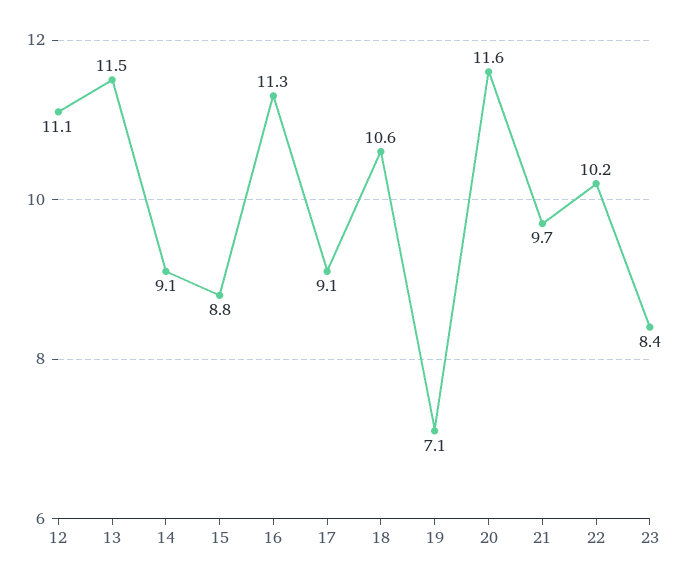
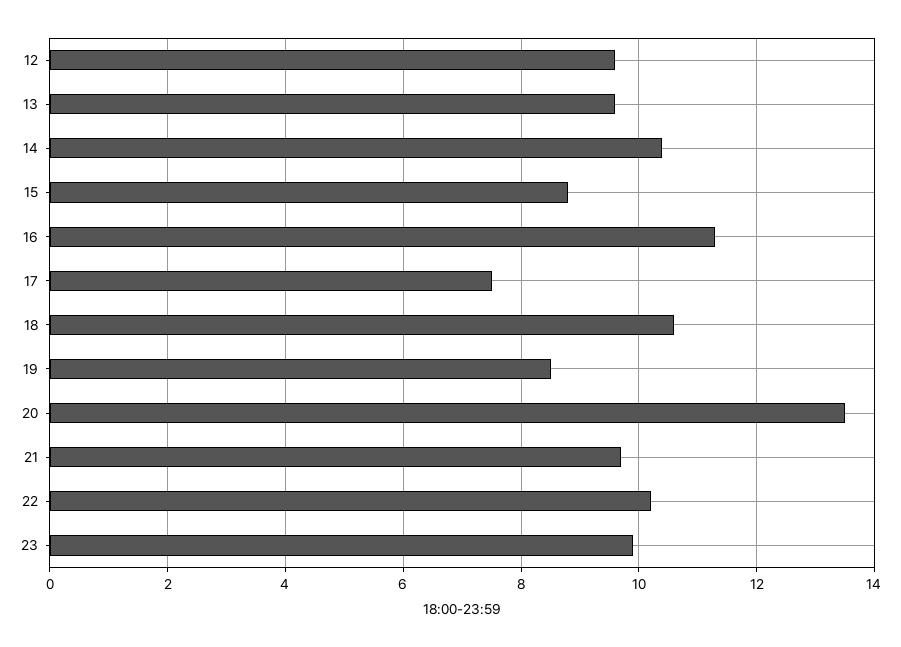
  {
-   "12": 11.1,
+   "12": 9.5,
-   "13": 11.5,
+   "13": 9.5,
-   "14": 9.1,
+   "14": 10.5,
    "15": 8.8,
    "16": 11.3,
-   "17": 9.1,
+   "17": 7.5,
    "18": 10.6,
-   "19": 7.1,
+   "19": 8.5,
-   "20": 11.6,
+   "20": 13.5,
    "21": 9.7,
    "22": 10.2,
-   "23": 8.4
+   "23": 10
  }

